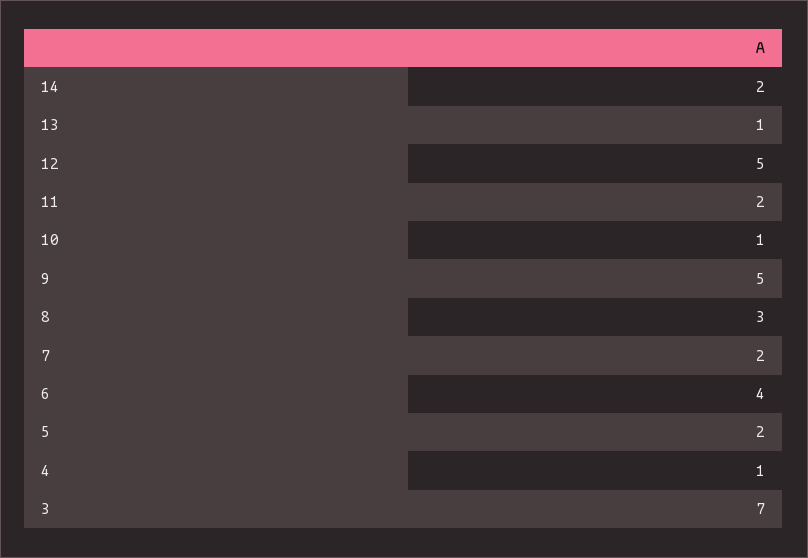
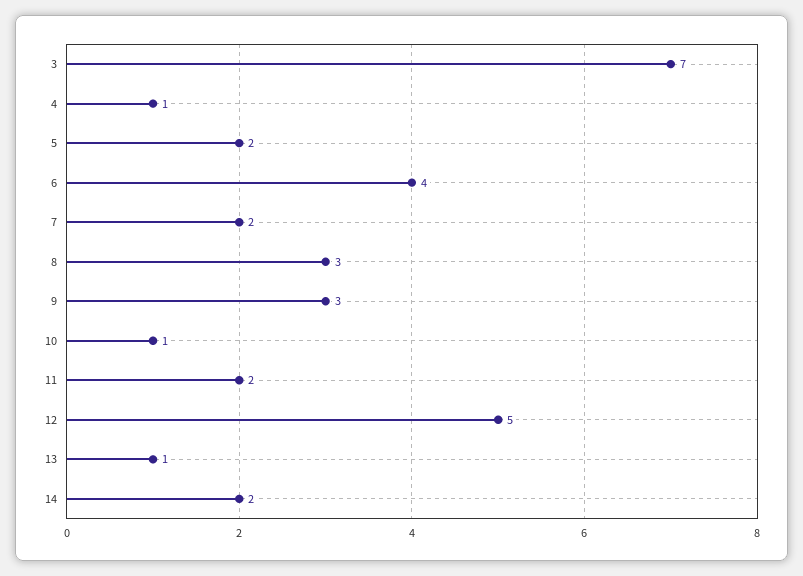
  {
    "14": 2,
    "13": 1,
    "12": 5,
    "11": 2,
    "10": 1,
-   "9": 5,
+   "9": 3,
    "8": 3,
    "7": 2,
    "6": 4,
    "5": 2,
    "4": 1,
    "3": 7
  }

